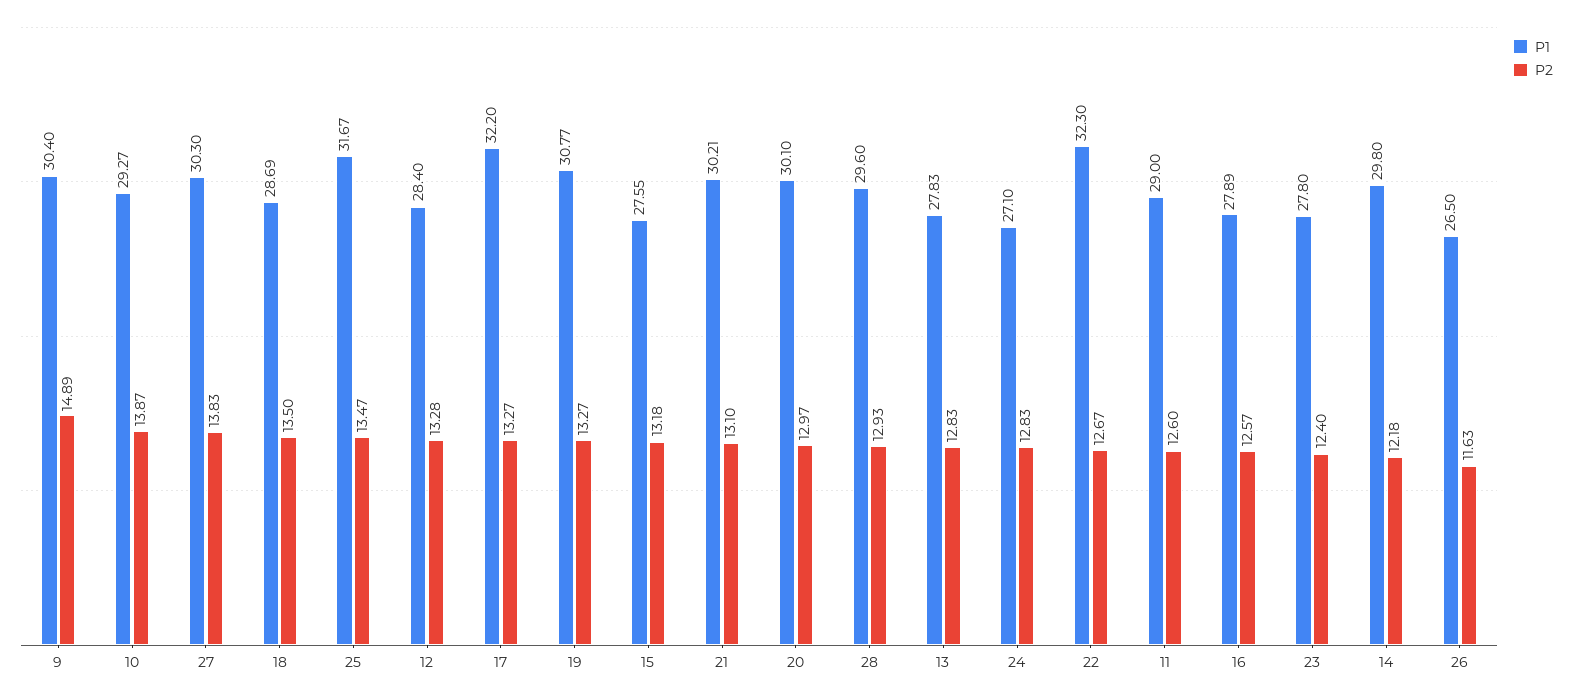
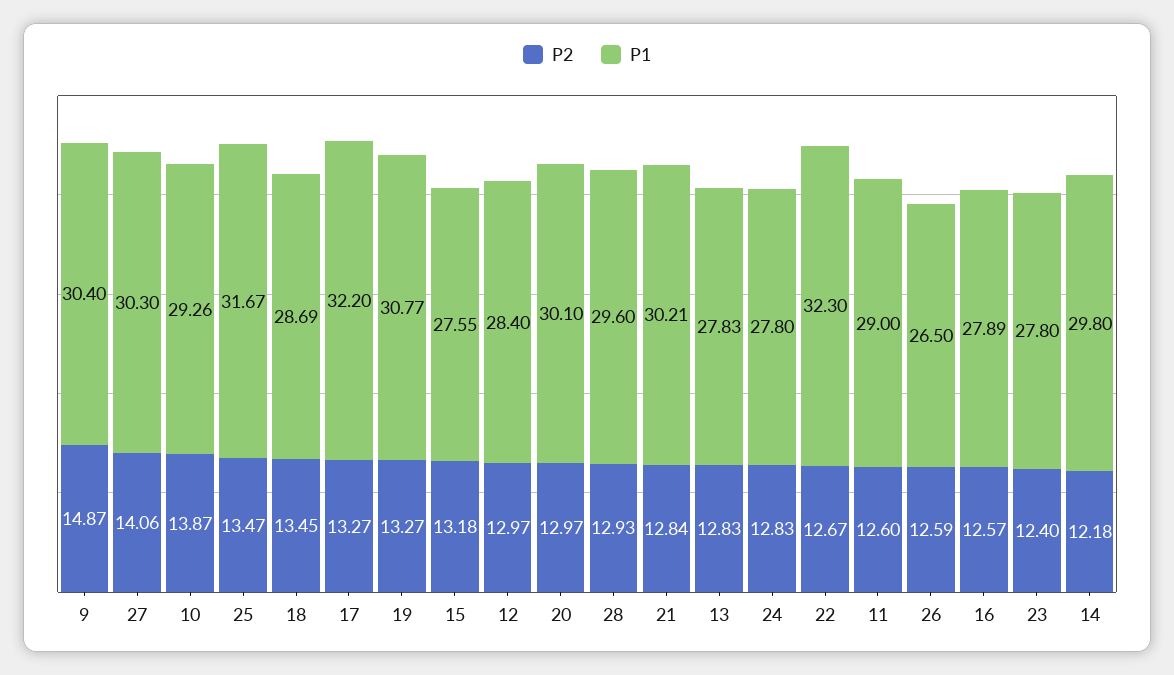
  {
    "P1": {
      "9": 30.4,
-     "10": 29.27,
+     "10": 29.26,
      "27": 30.3,
      "18": 28.69,
      "25": 31.67,
      "12": 28.4,
      "17": 32.2,
      "19": 30.77,
      "15": 27.55,
      "21": 30.21,
      "20": 30.1,
      "28": 29.6,
      "13": 27.83,
-     "24": 27.1,
+     "24": 27.8,
      "22": 32.3,
      "11": 29,
      "16": 27.89,
      "23": 27.8,
      "14": 29.8,
      "26": 26.5
    },
    "P2": {
-     "9": 14.89,
+     "9": 14.87,
      "10": 13.87,
-     "27": 13.83,
+     "27": 14.06,
-     "18": 13.5,
+     "18": 13.45,
      "25": 13.47,
-     "12": 13.28,
+     "12": 12.97,
      "17": 13.27,
      "19": 13.27,
      "15": 13.18,
-     "21": 13.1,
+     "21": 12.84,
      "20": 12.97,
      "28": 12.93,
      "13": 12.83,
      "24": 12.83,
      "22": 12.67,
      "11": 12.6,
      "16": 12.57,
      "23": 12.4,
      "14": 12.18,
-     "26": 11.63
+     "26": 12.59
    }
  }

